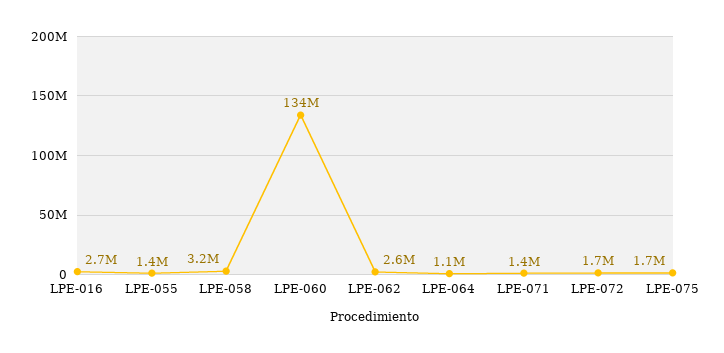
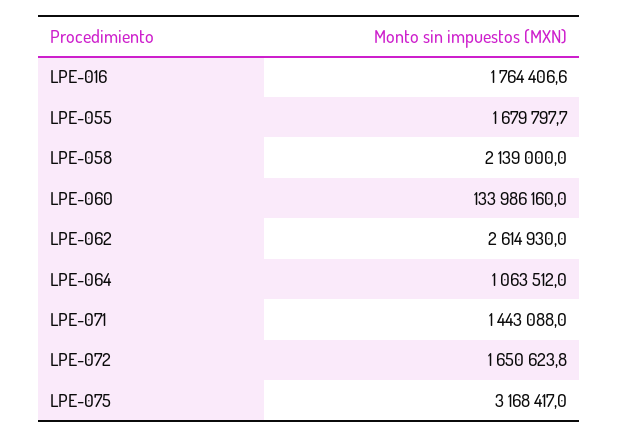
  {
-   "LPE-016": 2700000,
+   "LPE-016": 1764406.6,
-   "LPE-055": 1400000,
+   "LPE-055": 1679797.7,
-   "LPE-058": 3200000,
+   "LPE-058": 2139000,
    "LPE-060": 133986160,
    "LPE-062": 2614930,
    "LPE-064": 1063512,
    "LPE-071": 1443088,
    "LPE-072": 1650623.8,
-   "LPE-075": 1700000
+   "LPE-075": 3168417
  }

